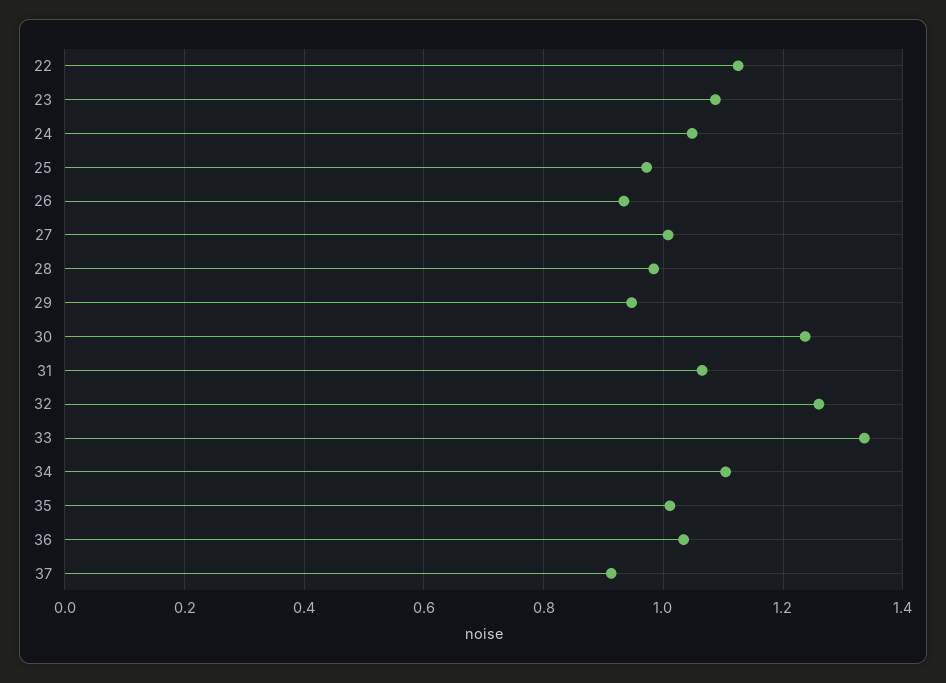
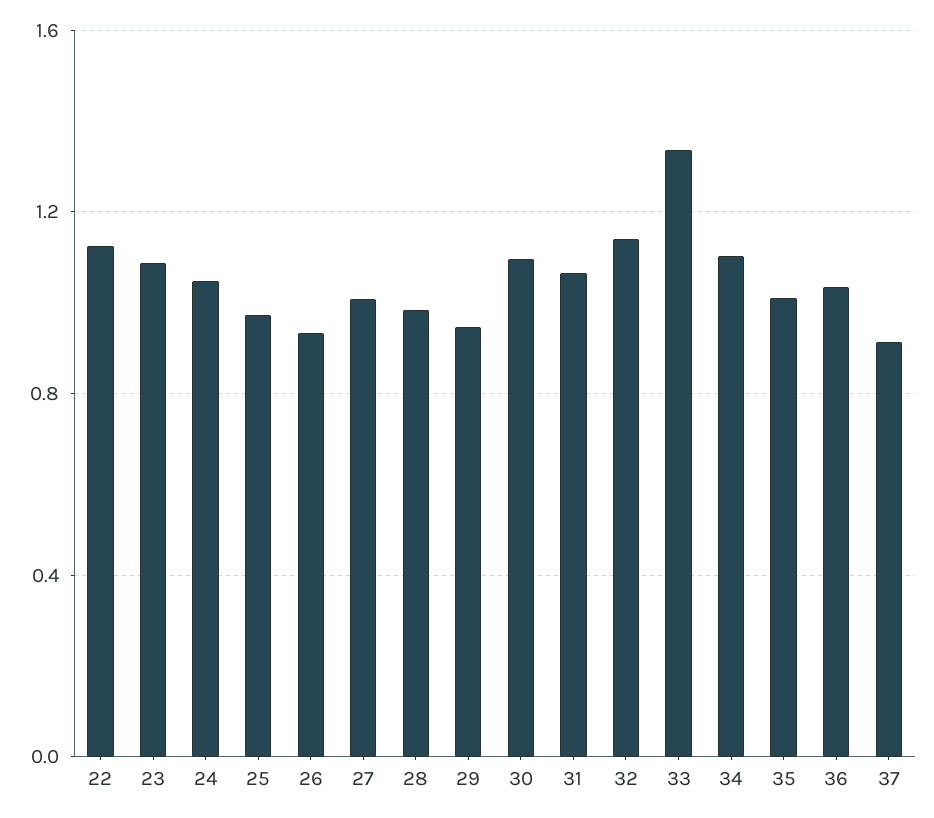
  {
    "22": 1.12,
    "23": 1.08,
    "24": 1.04,
    "25": 0.98,
    "26": 0.94,
    "27": 1,
    "28": 0.98,
    "29": 0.94,
-   "30": 1.24,
+   "30": 1.1,
    "31": 1.06,
-   "32": 1.26,
+   "32": 1.15,
    "33": 1.34,
    "34": 1.1,
    "35": 1.02,
    "36": 1.04,
    "37": 0.92
  }

